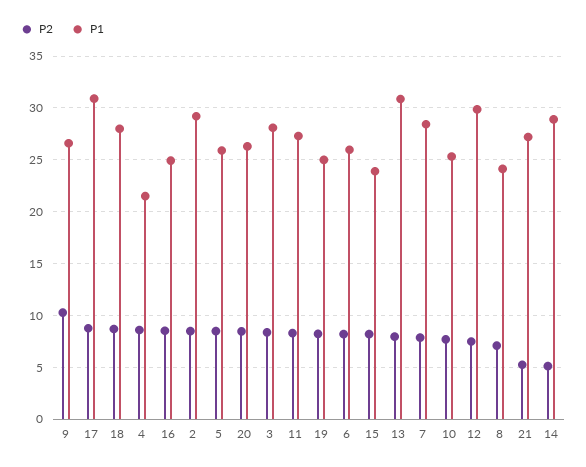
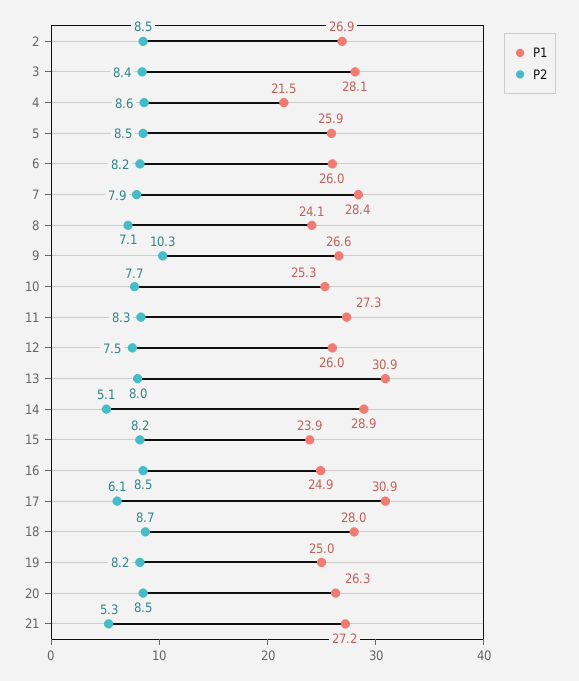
  {
    "P2": {
      "9": 10.3,
-     "17": 9,
+     "17": 6.1,
      "18": 8.7,
      "4": 8.6,
      "16": 8.5,
      "2": 8.5,
      "5": 8.5,
      "20": 8.5,
      "3": 8.4,
      "11": 8.3,
      "19": 8.2,
      "6": 8.2,
      "15": 8.2,
      "13": 8,
      "7": 7.9,
      "10": 7.7,
      "12": 7.5,
      "8": 7.1,
      "21": 5.3,
      "14": 5.1
    },
    "P1": {
      "9": 26.6,
      "17": 30.9,
      "18": 28,
      "4": 21.5,
      "16": 24.9,
-     "2": 29,
+     "2": 26.9,
      "5": 25.9,
      "20": 26.3,
      "3": 28.1,
      "11": 27.3,
      "19": 25,
      "6": 26,
      "15": 23.9,
      "13": 30.9,
      "7": 28.4,
      "10": 25.3,
-     "12": 30,
+     "12": 26,
      "8": 24.1,
      "21": 27.2,
      "14": 28.9
    }
  }

